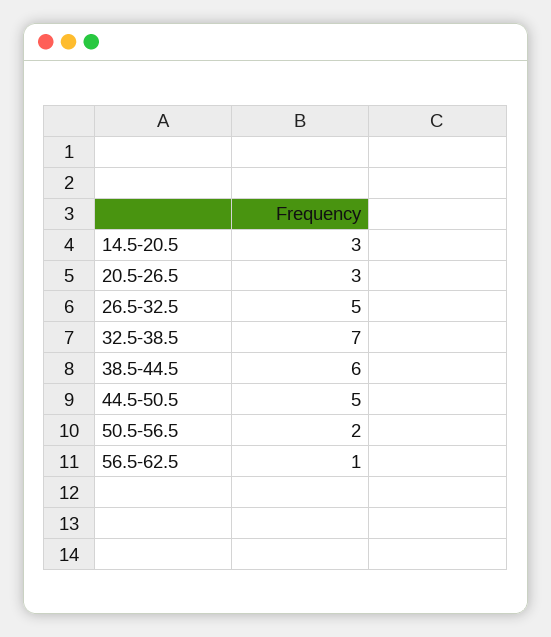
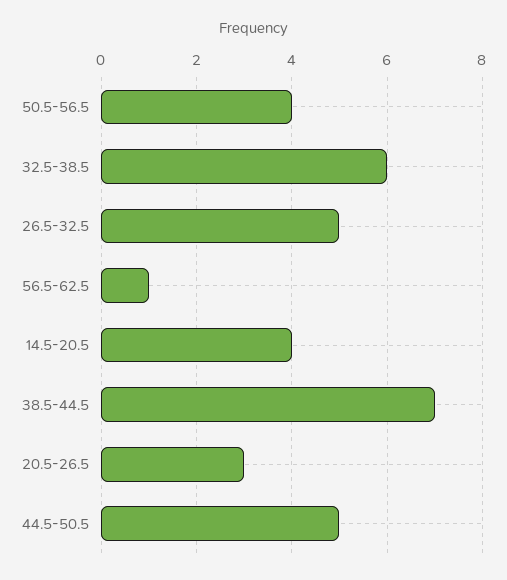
  {
-   "14.5-20.5": 3,
+   "14.5-20.5": 4,
    "20.5-26.5": 3,
    "26.5-32.5": 5,
-   "32.5-38.5": 7,
+   "32.5-38.5": 6,
-   "38.5-44.5": 6,
+   "38.5-44.5": 7,
    "44.5-50.5": 5,
-   "50.5-56.5": 2,
+   "50.5-56.5": 4,
    "56.5-62.5": 1
  }

